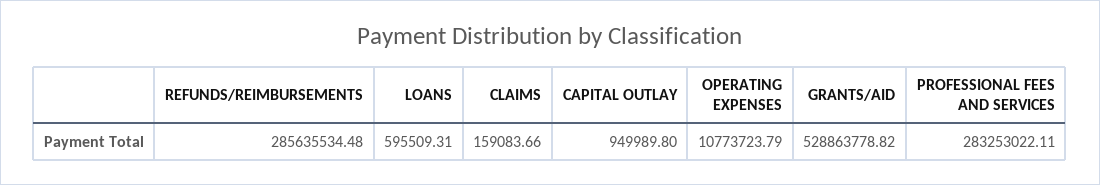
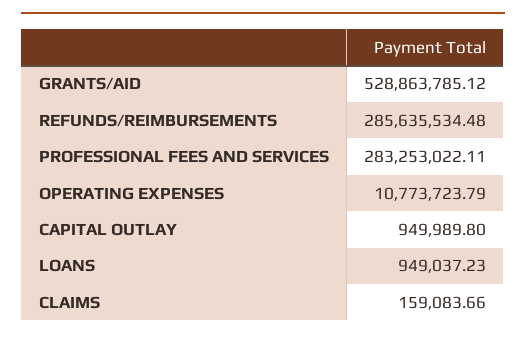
  {
    "REFUNDS/REIMBURSEMENTS": 285635534.48,
-   "LOANS": 595509.31,
+   "LOANS": 949037.23,
    "CLAIMS": 159083.66,
    "CAPITAL OUTLAY": 949989.8,
    "OPERATING EXPENSES": 10773723.79,
-   "GRANTS/AID": 528863778.82,
+   "GRANTS/AID": 528863785.12,
    "PROFESSIONAL FEES AND SERVICES": 283253022.11
  }

